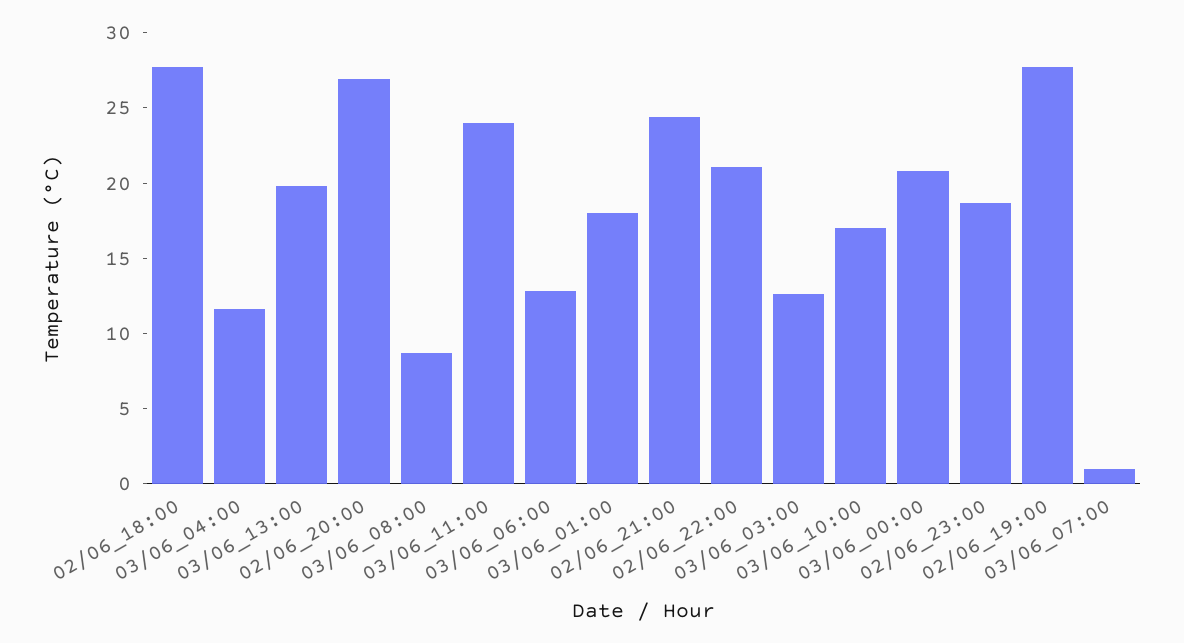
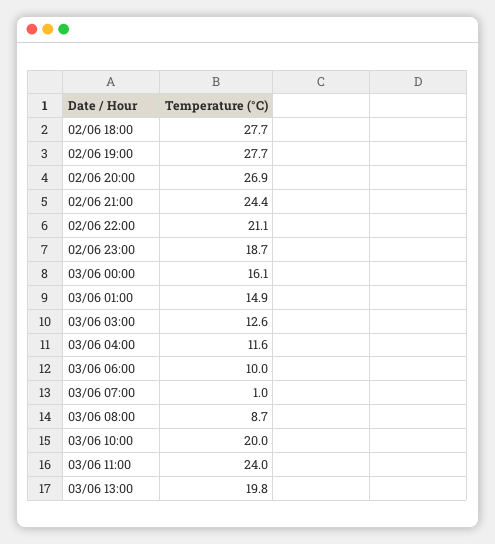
  {
    "02/06_18:00": 27.7,
    "03/06_04:00": 11.6,
    "03/06_13:00": 19.8,
    "02/06_20:00": 26.9,
    "03/06_08:00": 8.7,
    "03/06_11:00": 24,
-   "03/06_06:00": 13,
+   "03/06_06:00": 10,
-   "03/06_01:00": 18,
+   "03/06_01:00": 14.9,
    "02/06_21:00": 24.4,
    "02/06_22:00": 21.1,
    "03/06_03:00": 12.6,
-   "03/06_10:00": 17,
+   "03/06_10:00": 20,
-   "03/06_00:00": 21,
+   "03/06_00:00": 16.1,
    "02/06_23:00": 18.7,
    "02/06_19:00": 27.7,
    "03/06_07:00": 1
  }

